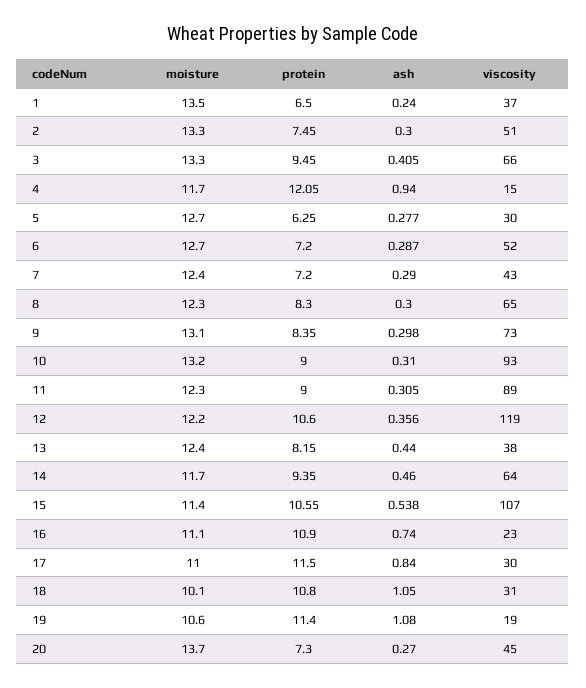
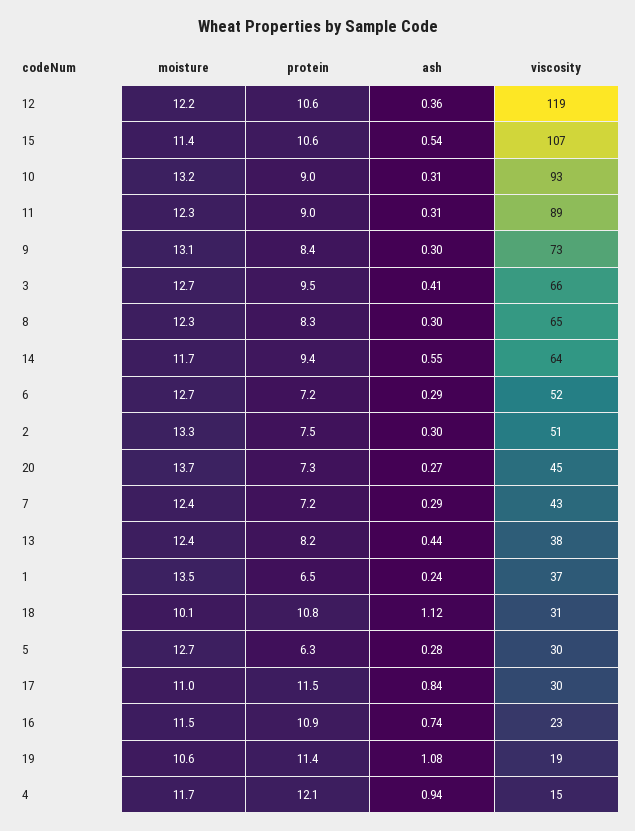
  {
    "moisture": {
      "1": 13.5,
      "2": 13.3,
-     "3": 13.3,
+     "3": 12.7,
      "4": 11.7,
      "5": 12.7,
      "6": 12.7,
      "7": 12.4,
      "8": 12.3,
      "9": 13.1,
      "10": 13.2,
      "11": 12.3,
      "12": 12.2,
      "13": 12.4,
      "14": 11.7,
      "15": 11.4,
-     "16": 11.1,
+     "16": 11.5,
      "17": 11,
      "18": 10.1,
      "19": 10.6,
      "20": 13.7
    },
    "protein": {
      "1": 6.5,
      "2": 7.45,
      "3": 9.45,
      "4": 12.05,
      "5": 6.25,
      "6": 7.2,
      "7": 7.2,
      "8": 8.3,
      "9": 8.35,
      "10": 9,
      "11": 9,
      "12": 10.6,
      "13": 8.15,
      "14": 9.35,
      "15": 10.55,
      "16": 10.9,
      "17": 11.5,
      "18": 10.8,
      "19": 11.4,
      "20": 7.3
    },
    "ash": {
      "1": 0.24,
      "2": 0.3,
      "3": 0.405,
      "4": 0.94,
      "5": 0.277,
      "6": 0.287,
      "7": 0.29,
      "8": 0.3,
      "9": 0.298,
      "10": 0.31,
      "11": 0.305,
      "12": 0.356,
      "13": 0.44,
-     "14": 0.46,
+     "14": 0.55,
      "15": 0.538,
      "16": 0.74,
      "17": 0.84,
-     "18": 1.05,
+     "18": 1.12,
      "19": 1.08,
      "20": 0.27
    },
    "viscosity": {
      "1": 37,
      "2": 51,
      "3": 66,
      "4": 15,
      "5": 30,
      "6": 52,
      "7": 43,
      "8": 65,
      "9": 73,
      "10": 93,
      "11": 89,
      "12": 119,
      "13": 38,
      "14": 64,
      "15": 107,
      "16": 23,
      "17": 30,
      "18": 31,
      "19": 19,
      "20": 45
    }
  }

